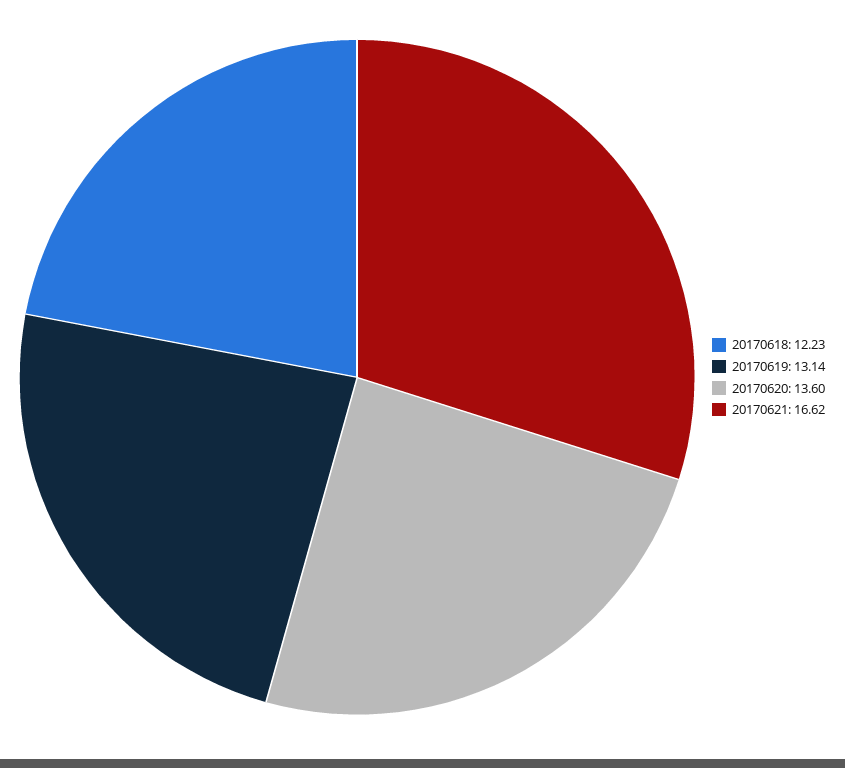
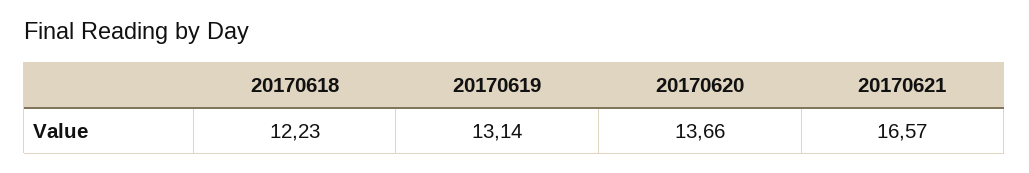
  {
    "20170618": 12.23,
    "20170619": 13.14,
-   "20170620": 13.6,
+   "20170620": 13.66,
-   "20170621": 16.62
+   "20170621": 16.57
  }

